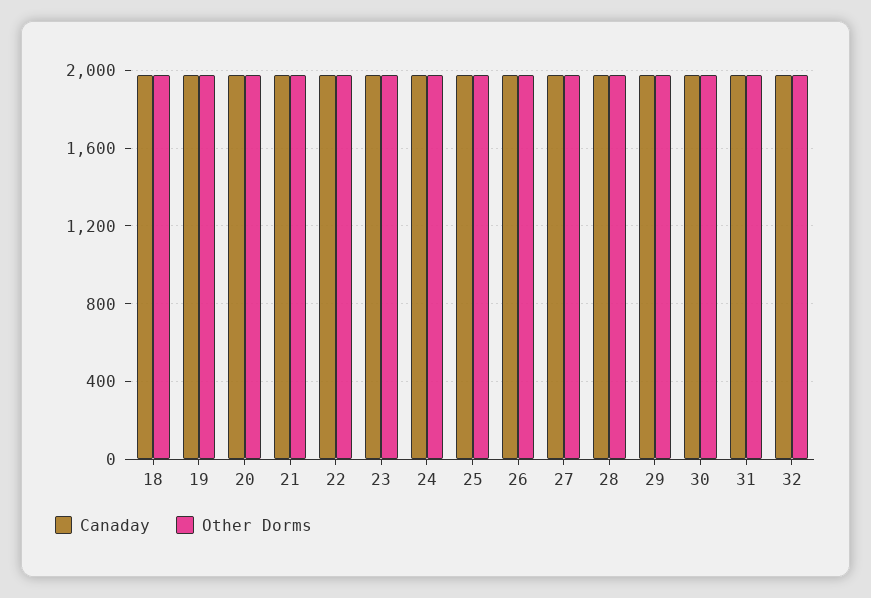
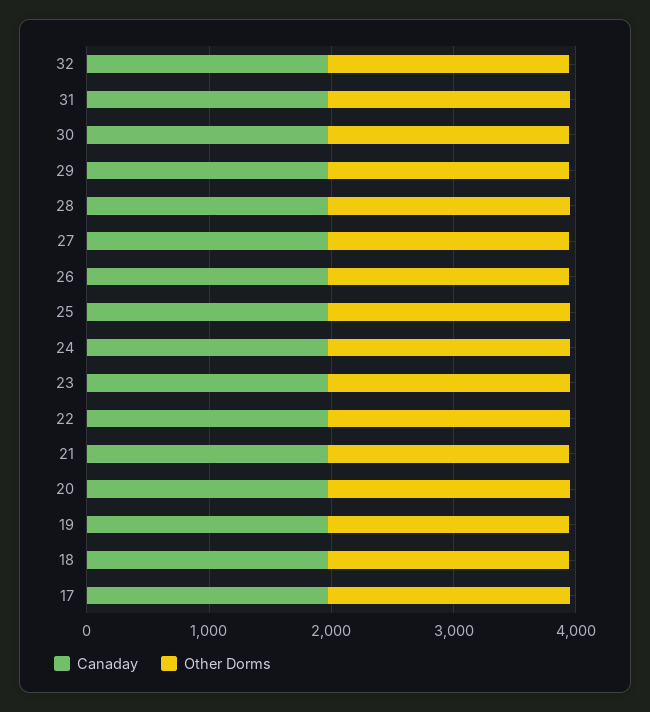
  {
    "Canaday": {
      "18": 1950,
      "19": 1950,
      "20": 1950,
      "21": 1950,
      "22": 2000,
      "23": 1950,
      "24": 2000,
      "25": 1950,
      "26": 1950,
      "27": 1950,
      "28": 1950,
      "29": 1950,
      "30": 1950,
      "31": 2000,
-     "32": 1950
+     "32": 1950,
+     "17": 2000
    },
    "Other Dorms": {
      "18": 1950,
      "19": 1950,
      "20": 2000,
      "21": 1950,
      "22": 1950,
      "23": 2000,
      "24": 1950,
      "25": 2000,
      "26": 1950,
      "27": 1950,
      "28": 2000,
      "29": 1950,
      "30": 1950,
      "31": 2000,
-     "32": 1950
+     "32": 1950,
+     "17": 2000
    }
  }

